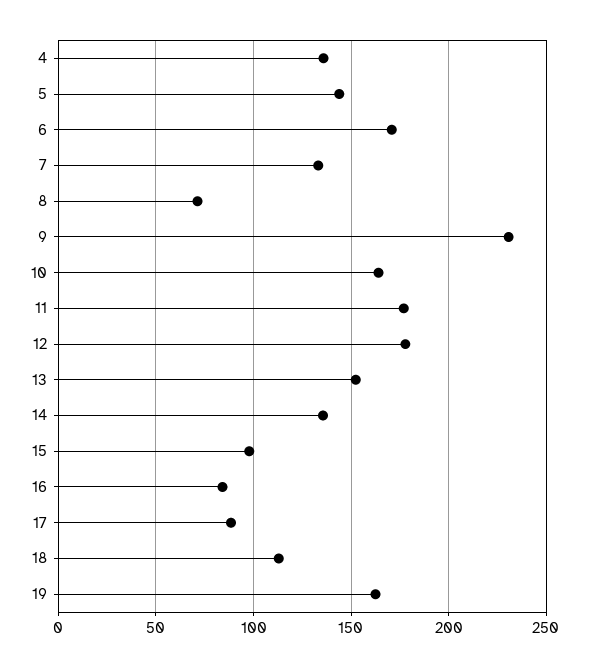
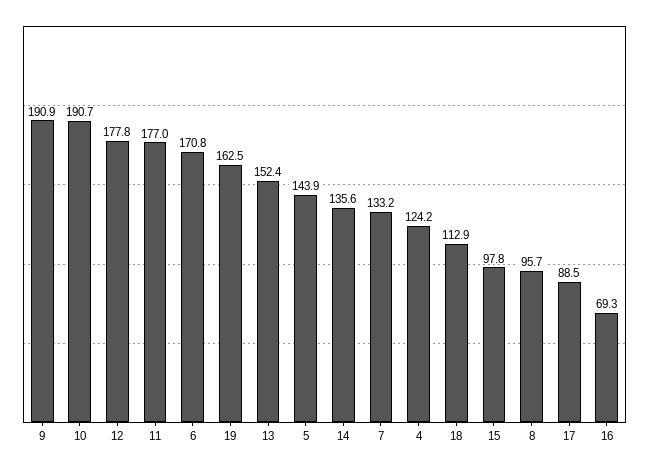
  {
-   "4": 135,
+   "4": 124.2,
    "5": 143.9,
    "6": 170.8,
    "7": 133.2,
-   "8": 70,
+   "8": 95.7,
-   "9": 230,
+   "9": 190.9,
-   "10": 165,
+   "10": 190.7,
    "11": 177,
    "12": 177.8,
    "13": 152.4,
    "14": 135.6,
    "15": 97.8,
-   "16": 85,
+   "16": 69.3,
    "17": 88.5,
    "18": 112.9,
    "19": 162.5
  }

